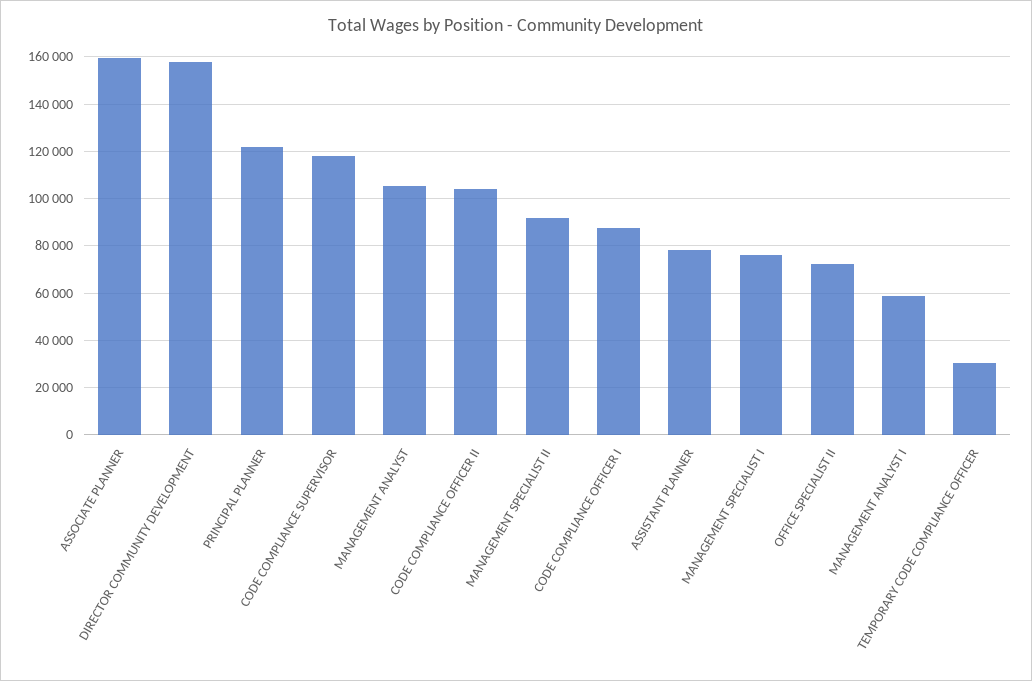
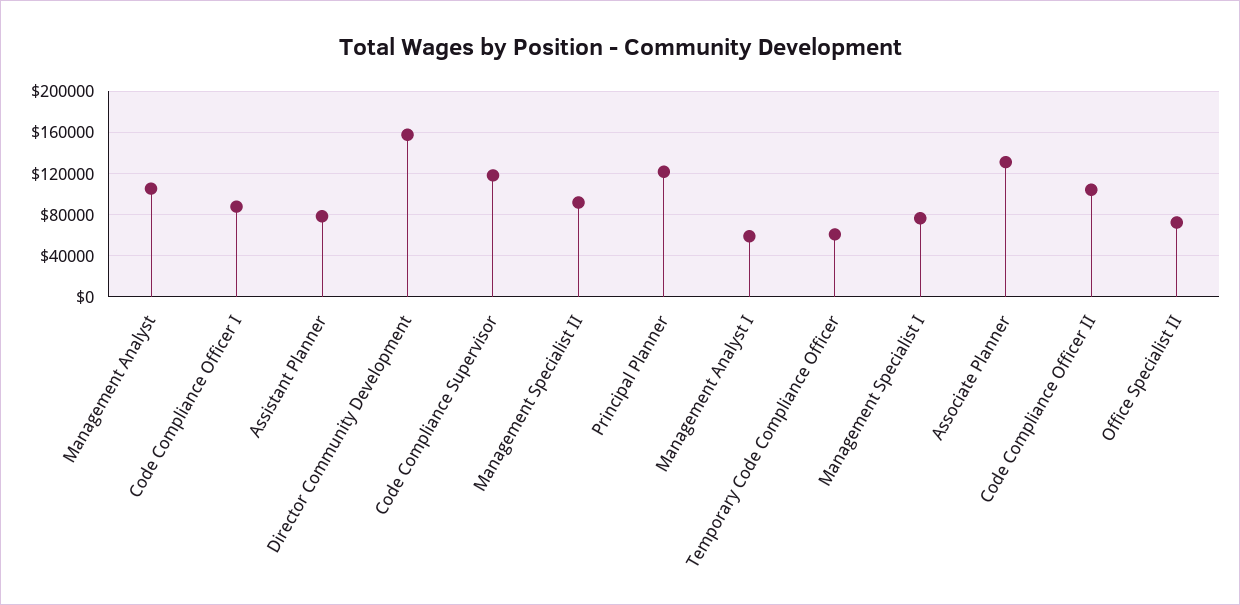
  {
-   "ASSOCIATE PLANNER": 160000,
+   "ASSOCIATE PLANNER": 130000,
    "DIRECTOR COMMUNITY DEVELOPMENT": 160000,
    "PRINCIPAL PLANNER": 120000,
    "CODE COMPLIANCE SUPERVISOR": 120000,
    "MANAGEMENT ANALYST": 105000,
    "CODE COMPLIANCE OFFICER II": 105000,
    "MANAGEMENT SPECIALIST II": 90000,
    "CODE COMPLIANCE OFFICER I": 90000,
    "ASSISTANT PLANNER": 80000,
    "MANAGEMENT SPECIALIST I": 75000,
    "OFFICE SPECIALIST II": 70000,
    "MANAGEMENT ANALYST I": 60000,
-   "TEMPORARY CODE COMPLIANCE OFFICER": 30000
+   "TEMPORARY CODE COMPLIANCE OFFICER": 60000
  }

